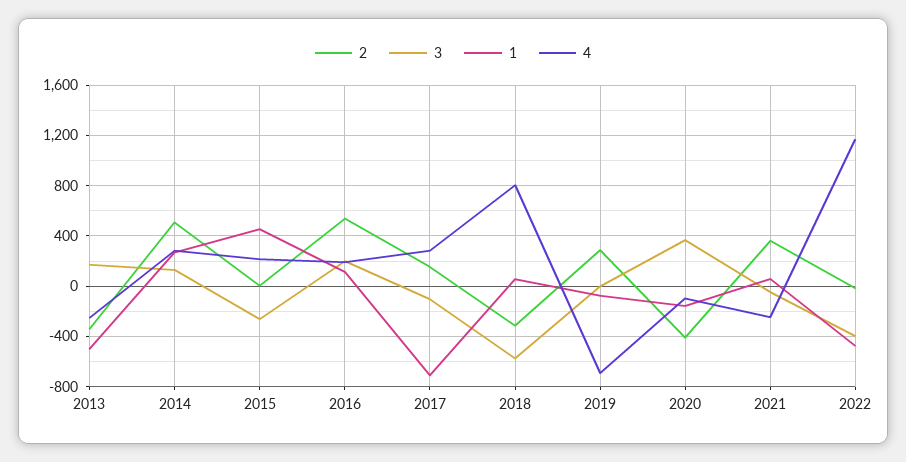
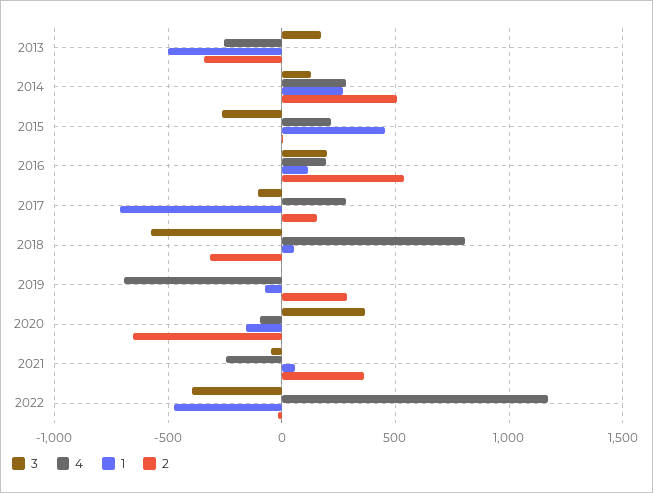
  {
    "2": {
      "2013": -350,
      "2014": 500,
      "2015": 0,
      "2016": 550,
      "2017": 150,
      "2018": -300,
      "2019": 300,
-     "2020": -400,
+     "2020": -650,
      "2021": 350,
      "2022": 0
    },
    "3": {
      "2013": 150,
      "2014": 150,
      "2015": -250,
      "2016": 200,
      "2017": -100,
      "2018": -600,
      "2019": 0,
      "2020": 350,
      "2021": -50,
      "2022": -400
    },
    "1": {
      "2013": -500,
      "2014": 250,
      "2015": 450,
      "2016": 100,
      "2017": -700,
      "2018": 50,
      "2019": -100,
      "2020": -150,
      "2021": 50,
      "2022": -500
    },
    "4": {
      "2013": -250,
      "2014": 300,
      "2015": 200,
      "2016": 200,
      "2017": 300,
      "2018": 800,
      "2019": -700,
      "2020": -100,
      "2021": -250,
      "2022": 1150
    }
  }

